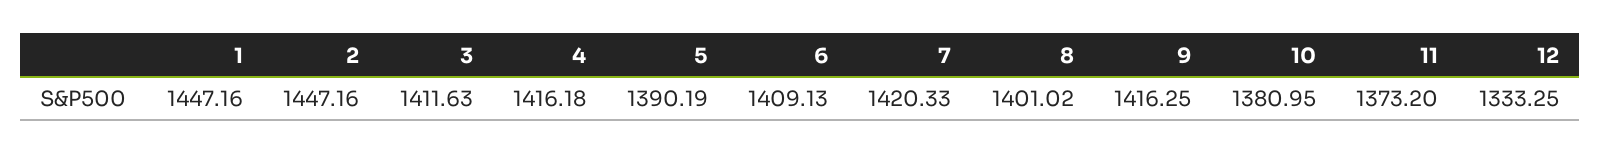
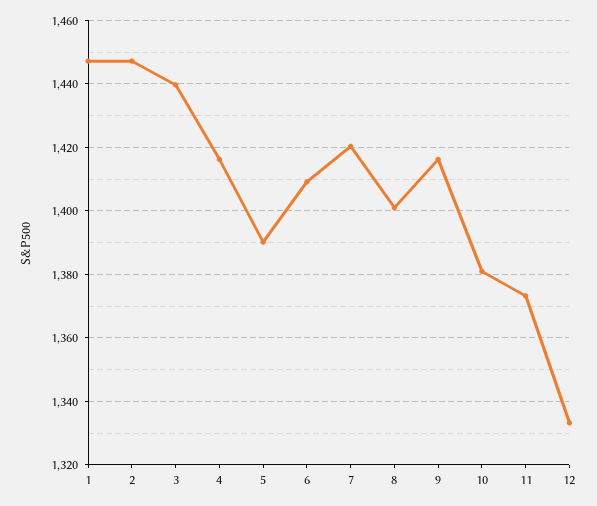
  {
    "1": 1447.16,
    "2": 1447.16,
-   "3": 1411.63,
+   "3": 1440,
    "4": 1416.18,
    "5": 1390.19,
    "6": 1409.13,
    "7": 1420.33,
    "8": 1401.02,
    "9": 1416.25,
    "10": 1380.95,
    "11": 1373.2,
    "12": 1333.25
  }

